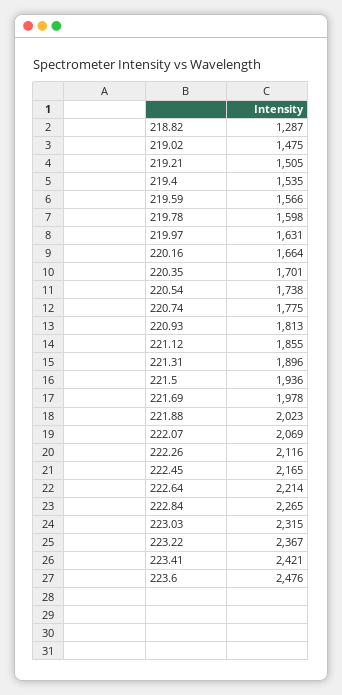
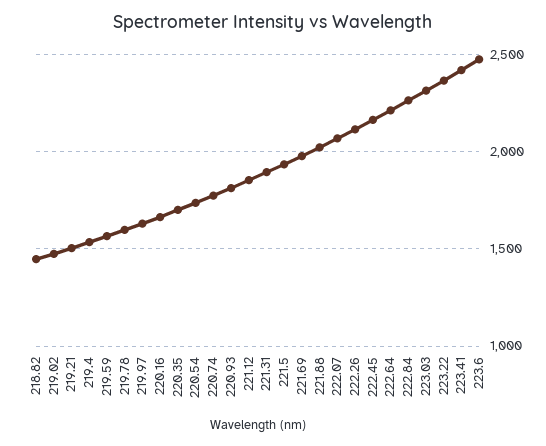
  {
-   "218.82": 1287,
+   "218.82": 1450,
    "219.02": 1475,
    "219.21": 1505,
    "219.4": 1535,
    "219.59": 1566,
    "219.78": 1598,
    "219.97": 1631,
    "220.16": 1664,
    "220.35": 1701,
    "220.54": 1738,
    "220.74": 1775,
    "220.93": 1813,
    "221.12": 1855,
    "221.31": 1896,
    "221.5": 1936,
    "221.69": 1978,
    "221.88": 2023,
    "222.07": 2069,
    "222.26": 2116,
    "222.45": 2165,
    "222.64": 2214,
    "222.84": 2265,
    "223.03": 2315,
    "223.22": 2367,
    "223.41": 2421,
    "223.6": 2476
  }

